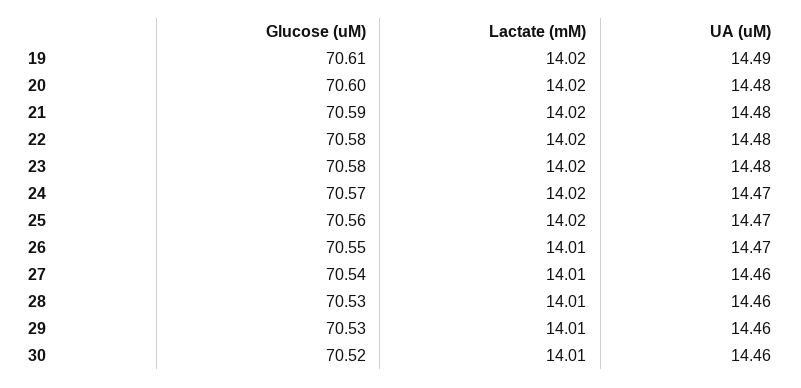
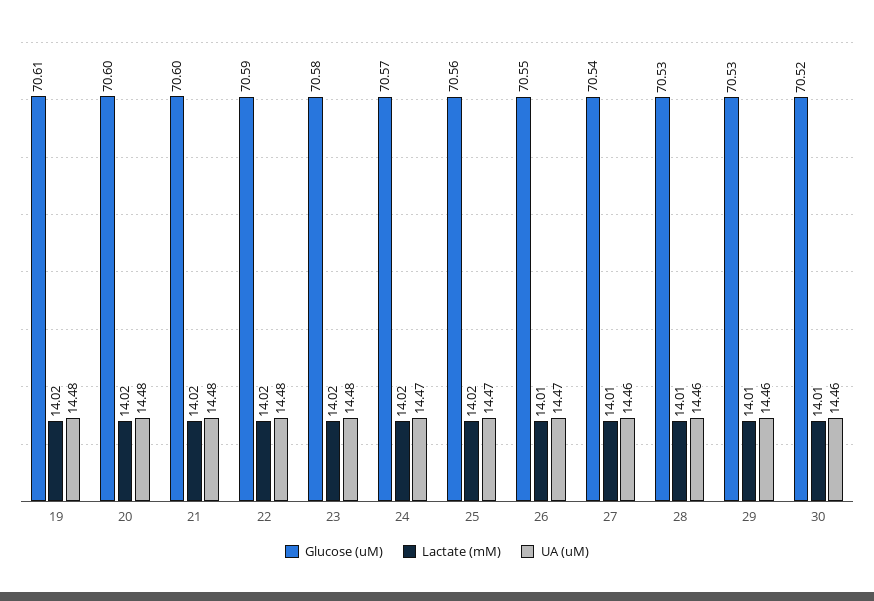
  {
    "Glucose (uM)": {
      "19": 70.61,
      "20": 70.6,
-     "21": 70.59,
+     "21": 70.6,
-     "22": 70.58,
+     "22": 70.59,
      "23": 70.58,
      "24": 70.57,
      "25": 70.56,
      "26": 70.55,
      "27": 70.54,
      "28": 70.53,
      "29": 70.53,
      "30": 70.52
    },
    "Lactate (mM)": {
      "19": 14.02,
      "20": 14.02,
      "21": 14.02,
      "22": 14.02,
      "23": 14.02,
      "24": 14.02,
      "25": 14.02,
      "26": 14.01,
      "27": 14.01,
      "28": 14.01,
      "29": 14.01,
      "30": 14.01
    },
    "UA (uM)": {
-     "19": 14.49,
+     "19": 14.48,
      "20": 14.48,
      "21": 14.48,
      "22": 14.48,
      "23": 14.48,
      "24": 14.47,
      "25": 14.47,
      "26": 14.47,
      "27": 14.46,
      "28": 14.46,
      "29": 14.46,
      "30": 14.46
    }
  }

